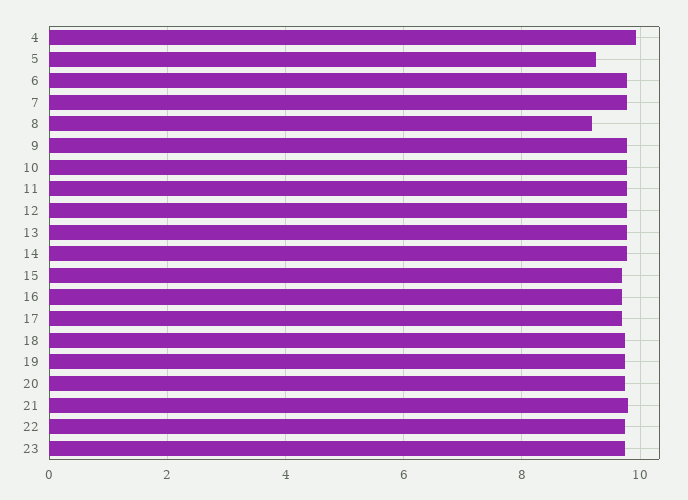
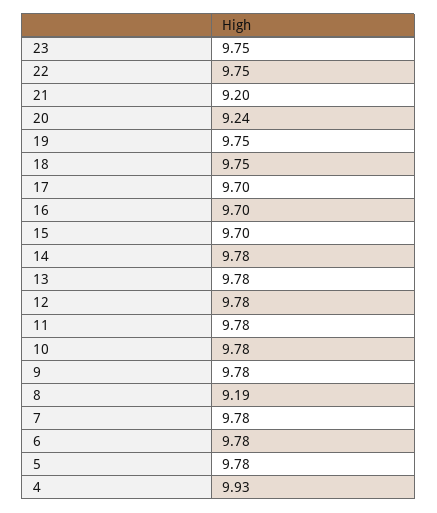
  {
    "4": 9.93,
-   "5": 9.2,
+   "5": 9.78,
    "6": 9.78,
    "7": 9.78,
    "8": 9.19,
    "9": 9.78,
    "10": 9.78,
    "11": 9.78,
    "12": 9.78,
    "13": 9.78,
    "14": 9.78,
    "15": 9.7,
    "16": 9.7,
    "17": 9.7,
    "18": 9.75,
    "19": 9.75,
-   "20": 9.8,
+   "20": 9.24,
-   "21": 9.8,
+   "21": 9.2,
    "22": 9.75,
    "23": 9.75
  }

